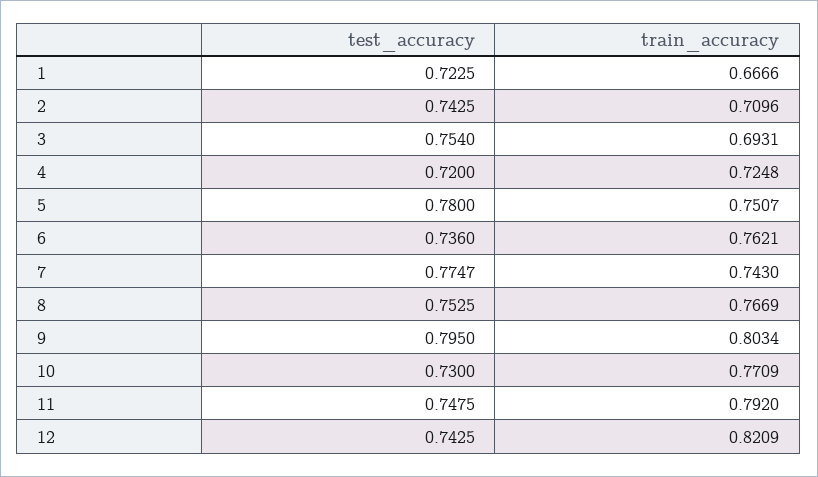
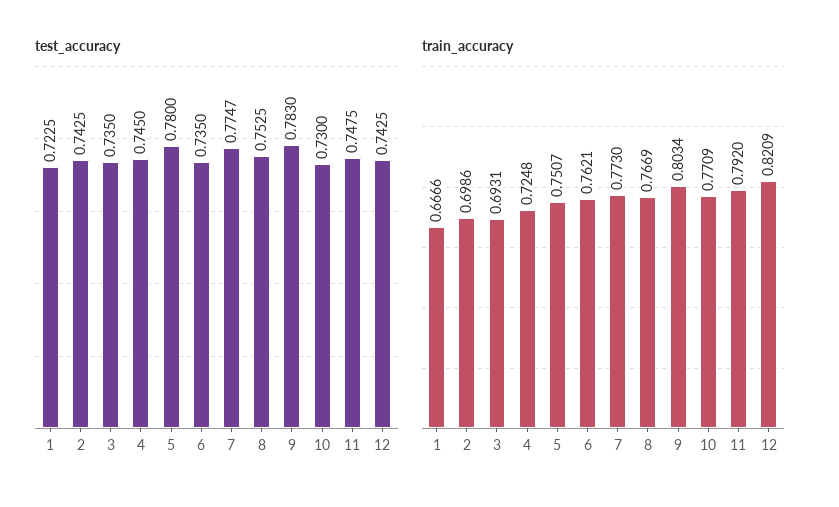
  {
    "test_accuracy": {
      "1": 0.7225,
      "2": 0.7425,
-     "3": 0.754,
+     "3": 0.735,
-     "4": 0.72,
+     "4": 0.745,
      "5": 0.78,
-     "6": 0.736,
+     "6": 0.735,
      "7": 0.7747,
      "8": 0.7525,
-     "9": 0.795,
+     "9": 0.783,
      "10": 0.73,
      "11": 0.7475,
      "12": 0.7425
    },
    "train_accuracy": {
      "1": 0.6666,
-     "2": 0.7096,
+     "2": 0.6986,
      "3": 0.6931,
      "4": 0.7248,
      "5": 0.7507,
      "6": 0.7621,
-     "7": 0.743,
+     "7": 0.773,
      "8": 0.7669,
      "9": 0.8034,
      "10": 0.7709,
      "11": 0.792,
      "12": 0.8209
    }
  }

